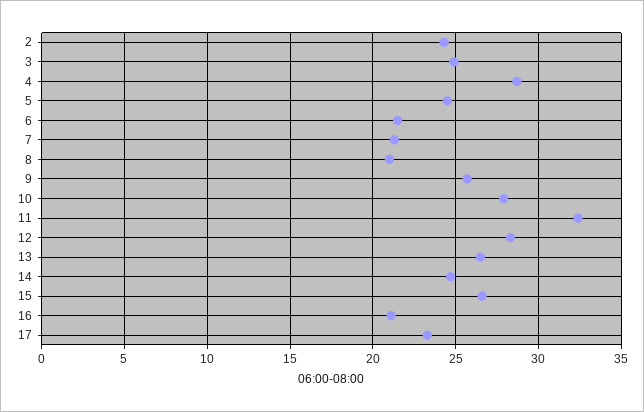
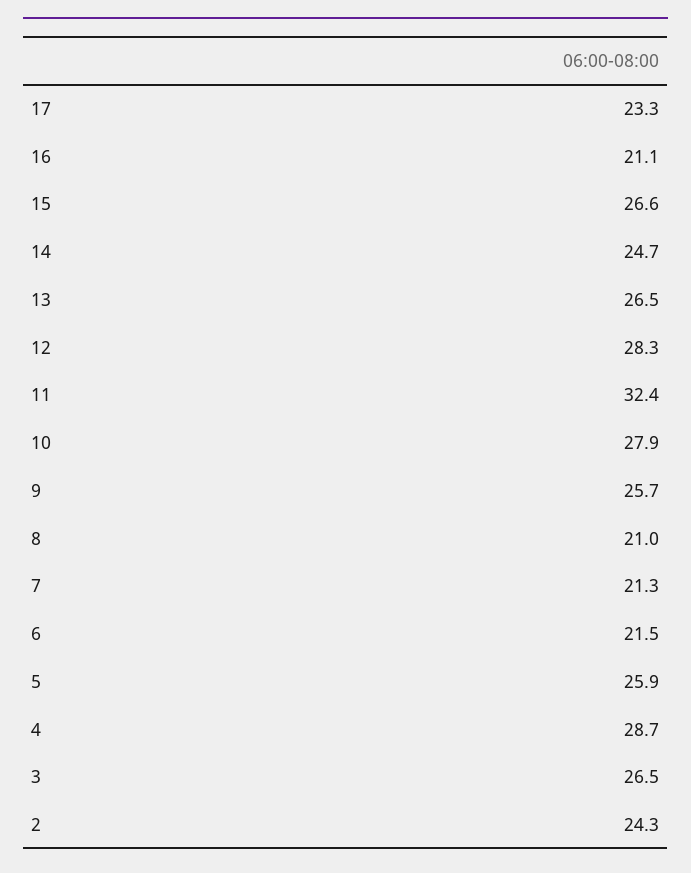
  {
    "2": 24.3,
-   "3": 25,
+   "3": 26.5,
    "4": 28.7,
-   "5": 24.5,
+   "5": 25.9,
    "6": 21.5,
    "7": 21.3,
    "8": 21,
    "9": 25.7,
    "10": 27.9,
    "11": 32.4,
    "12": 28.3,
    "13": 26.5,
    "14": 24.7,
    "15": 26.6,
    "16": 21.1,
    "17": 23.3
  }

